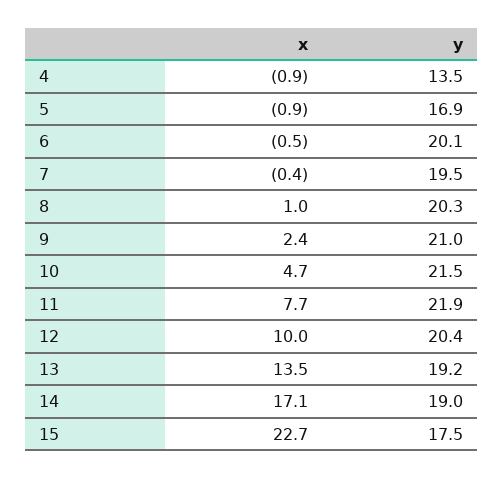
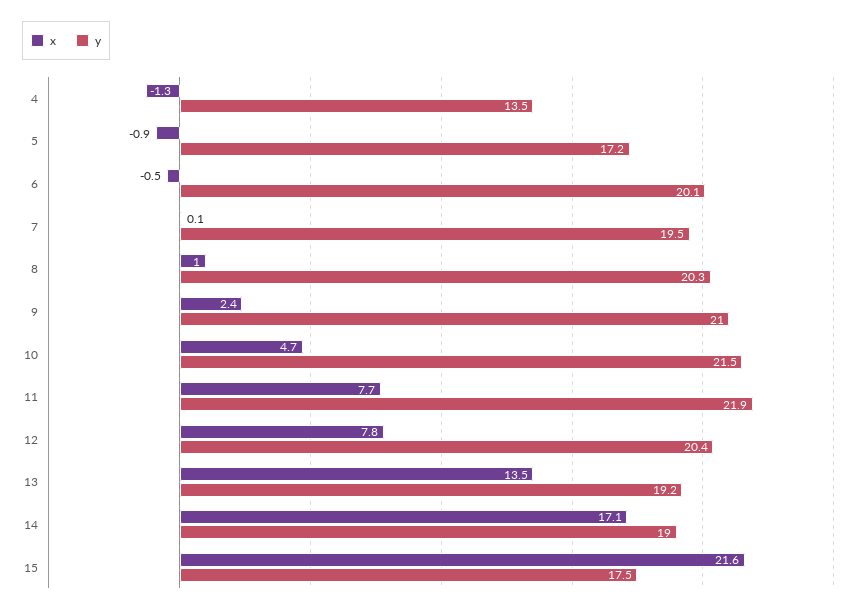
  {
    "x": {
-     "4": -0.9,
+     "4": -1.3,
      "5": -0.9,
      "6": -0.5,
-     "7": -0.4,
+     "7": 0.1,
      "8": 1,
      "9": 2.4,
      "10": 4.7,
      "11": 7.7,
-     "12": 10,
+     "12": 7.8,
      "13": 13.5,
      "14": 17.1,
-     "15": 22.7
+     "15": 21.6
    },
    "y": {
      "4": 13.5,
-     "5": 16.9,
+     "5": 17.2,
      "6": 20.1,
      "7": 19.5,
      "8": 20.3,
      "9": 21,
      "10": 21.5,
      "11": 21.9,
      "12": 20.4,
      "13": 19.2,
      "14": 19,
      "15": 17.5
    }
  }

